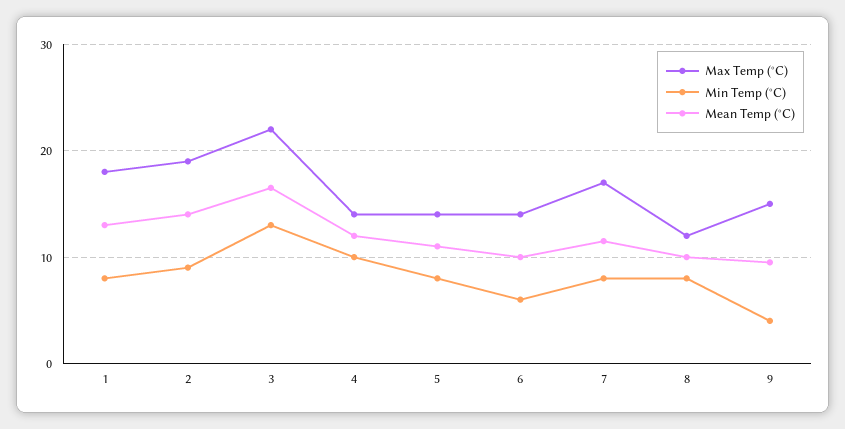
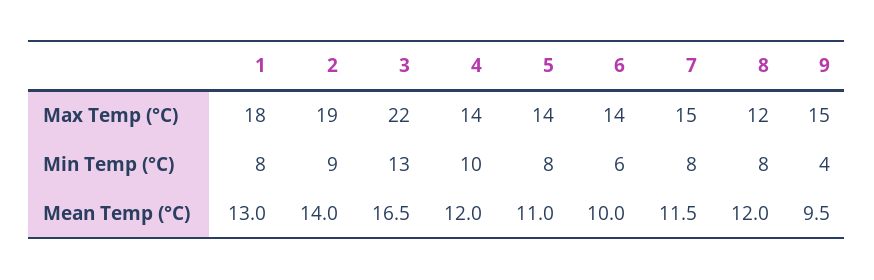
  {
    "Max Temp (°C)": {
      "1": 18,
      "2": 19,
      "3": 22,
      "4": 14,
      "5": 14,
      "6": 14,
-     "7": 17,
+     "7": 15,
      "8": 12,
      "9": 15
    },
    "Min Temp (°C)": {
      "1": 8,
      "2": 9,
      "3": 13,
      "4": 10,
      "5": 8,
      "6": 6,
      "7": 8,
      "8": 8,
      "9": 4
    },
    "Mean Temp (°C)": {
      "1": 13,
      "2": 14,
      "3": 16.5,
      "4": 12,
      "5": 11,
      "6": 10,
      "7": 11.5,
-     "8": 10,
+     "8": 12,
      "9": 9.5
    }
  }

